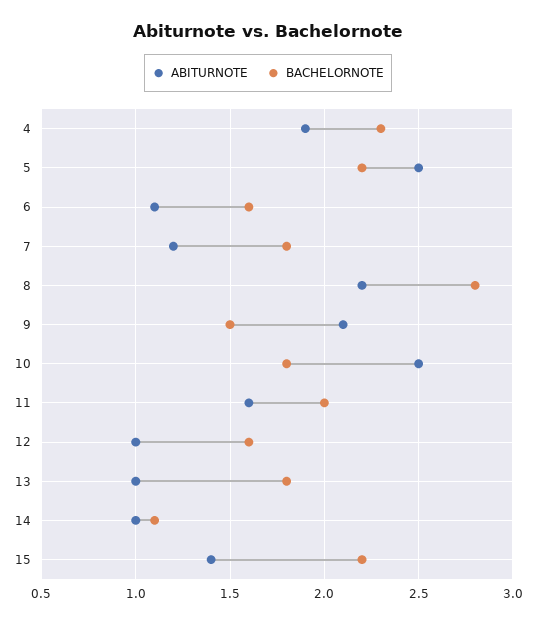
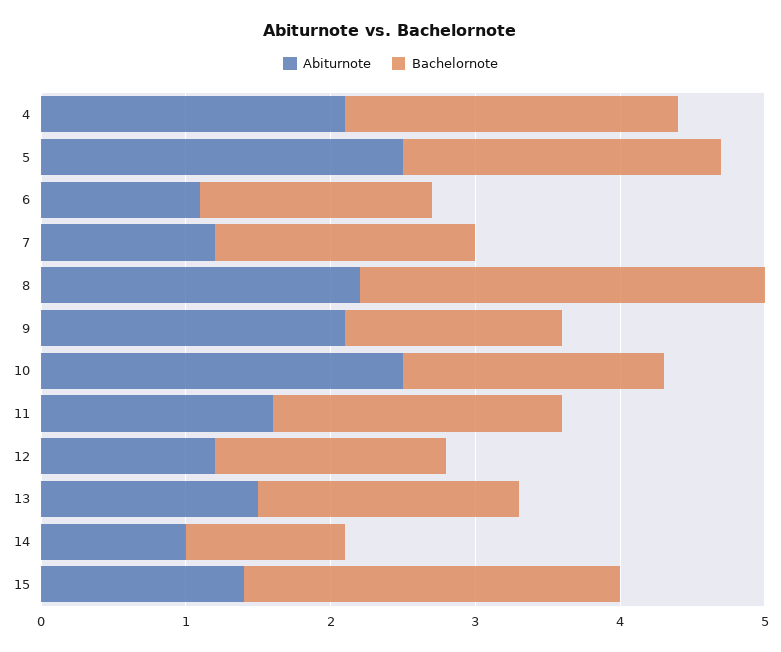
  {
    "ABITURNOTE": {
-     "4": 1.9,
+     "4": 2.1,
      "5": 2.5,
      "6": 1.1,
      "7": 1.2,
      "8": 2.2,
      "9": 2.1,
      "10": 2.5,
      "11": 1.6,
-     "12": 1,
+     "12": 1.2,
-     "13": 1,
+     "13": 1.5,
      "14": 1,
      "15": 1.4
    },
    "BACHELORNOTE": {
      "4": 2.3,
      "5": 2.2,
      "6": 1.6,
      "7": 1.8,
      "8": 2.8,
      "9": 1.5,
      "10": 1.8,
      "11": 2,
      "12": 1.6,
      "13": 1.8,
      "14": 1.1,
-     "15": 2.2
+     "15": 2.6
    }
  }

